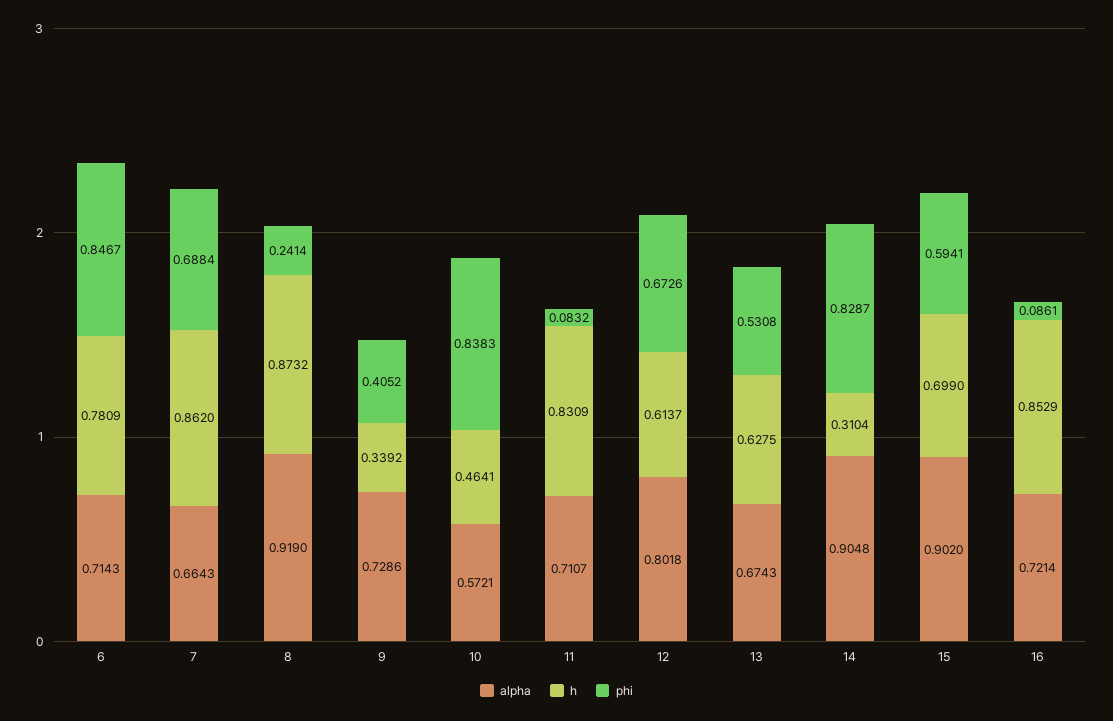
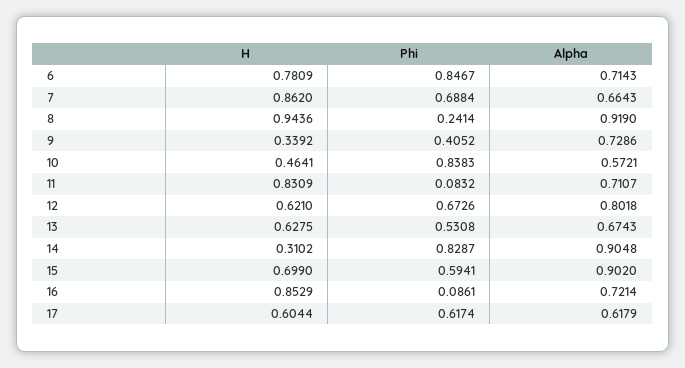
  {
    "alpha": {
      "6": 0.7143,
      "7": 0.6643,
      "8": 0.919,
      "9": 0.7286,
      "10": 0.5721,
      "11": 0.7107,
      "12": 0.8018,
      "13": 0.6743,
      "14": 0.9048,
      "15": 0.902,
-     "16": 0.7214
+     "16": 0.7214,
+     "17": 0.6179
    },
    "h": {
      "6": 0.7809,
      "7": 0.862,
-     "8": 0.8732,
+     "8": 0.9436,
      "9": 0.3392,
      "10": 0.4641,
      "11": 0.8309,
-     "12": 0.6137,
+     "12": 0.621,
      "13": 0.6275,
-     "14": 0.3104,
+     "14": 0.3102,
      "15": 0.699,
-     "16": 0.8529
+     "16": 0.8529,
+     "17": 0.6044
    },
    "phi": {
      "6": 0.8467,
      "7": 0.6884,
      "8": 0.2414,
      "9": 0.4052,
      "10": 0.8383,
      "11": 0.0832,
      "12": 0.6726,
      "13": 0.5308,
      "14": 0.8287,
      "15": 0.5941,
-     "16": 0.0861
+     "16": 0.0861,
+     "17": 0.6174
    }
  }

